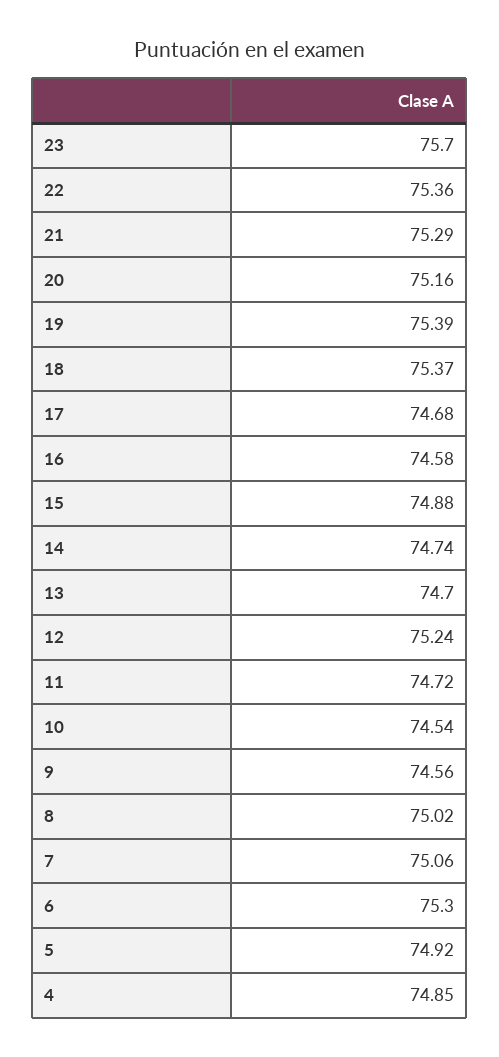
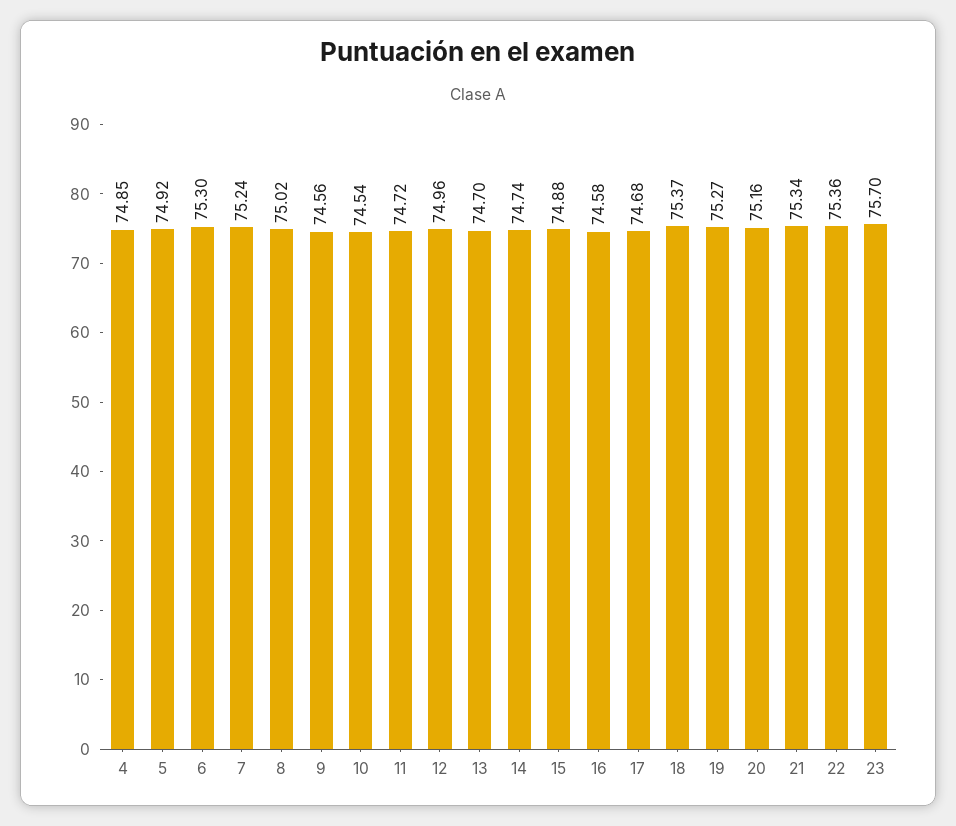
  {
    "23": 75.7,
    "22": 75.36,
-   "21": 75.29,
+   "21": 75.34,
    "20": 75.16,
-   "19": 75.39,
+   "19": 75.27,
    "18": 75.37,
    "17": 74.68,
    "16": 74.58,
    "15": 74.88,
    "14": 74.74,
    "13": 74.7,
-   "12": 75.24,
+   "12": 74.96,
    "11": 74.72,
    "10": 74.54,
    "9": 74.56,
    "8": 75.02,
-   "7": 75.06,
+   "7": 75.24,
    "6": 75.3,
    "5": 74.92,
    "4": 74.85
  }

